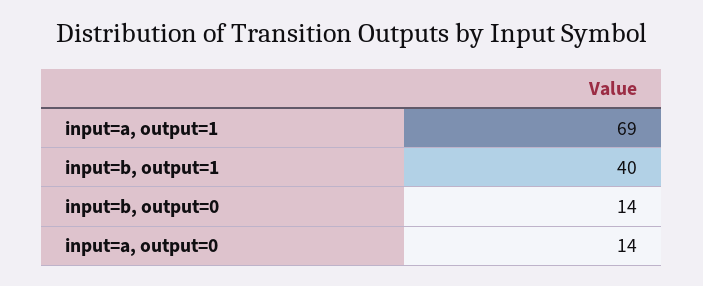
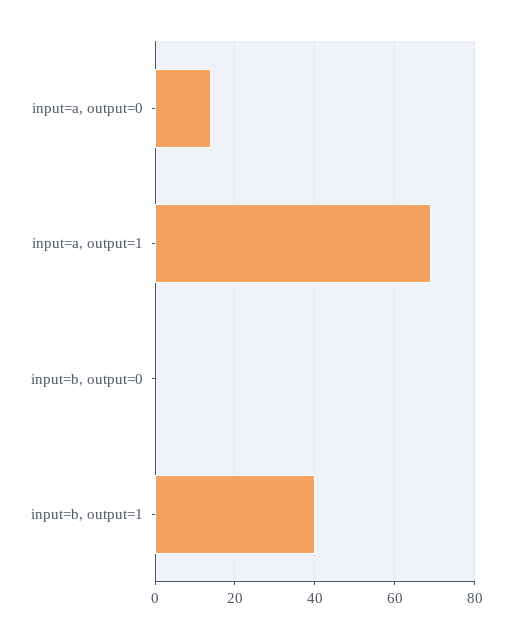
  {
    "input=a, output=1": 69,
    "input=b, output=1": 40,
-   "input=b, output=0": 14,
+   "input=b, output=0": 0,
    "input=a, output=0": 14
  }

